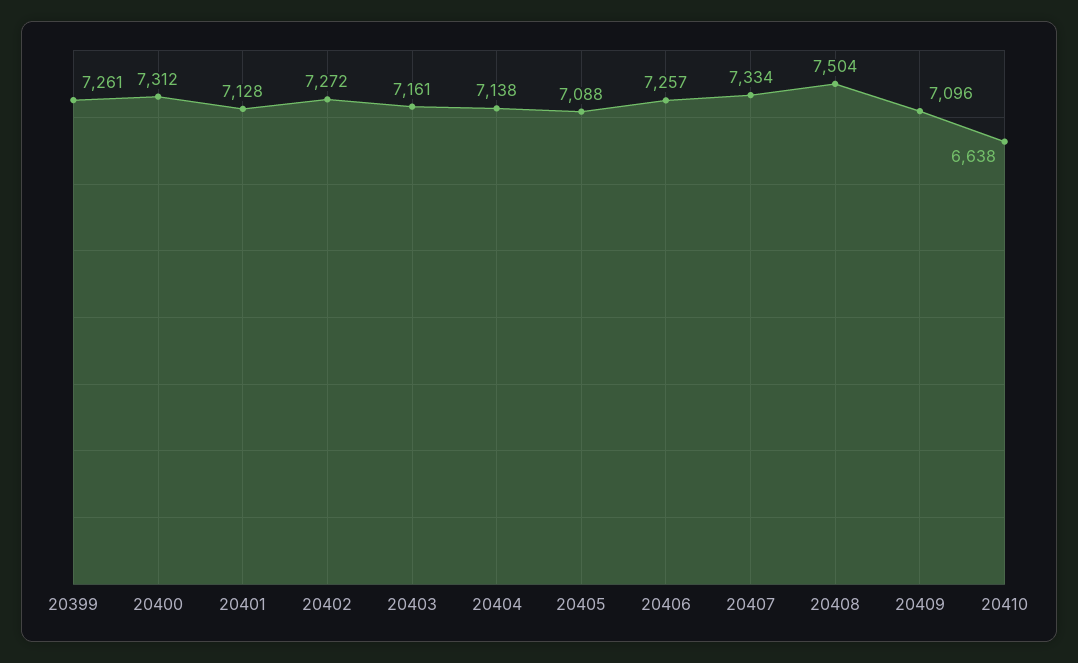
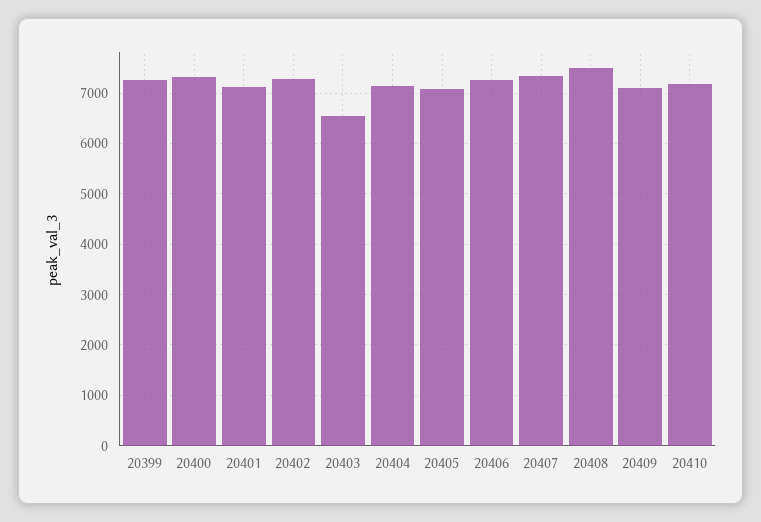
  {
    "20399": 7261,
    "20400": 7312,
    "20401": 7128,
    "20402": 7272,
-   "20403": 7161,
+   "20403": 6600,
    "20404": 7138,
    "20405": 7088,
    "20406": 7257,
    "20407": 7334,
    "20408": 7504,
    "20409": 7096,
-   "20410": 6638
+   "20410": 7200
  }

